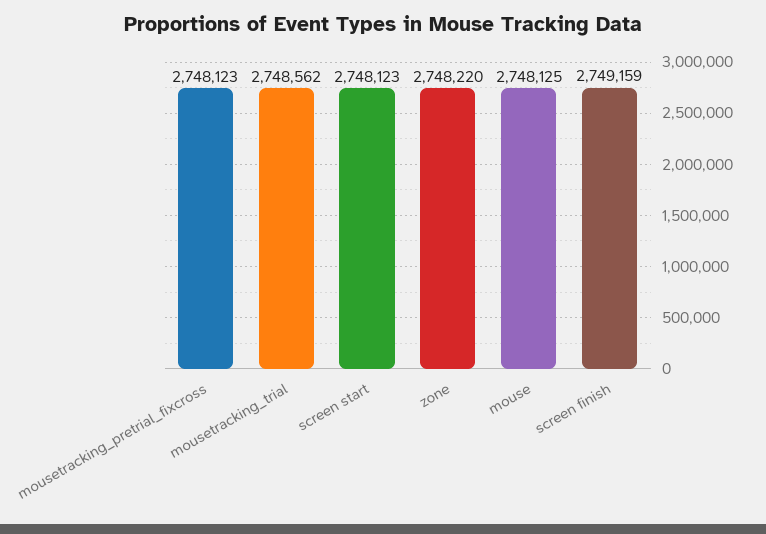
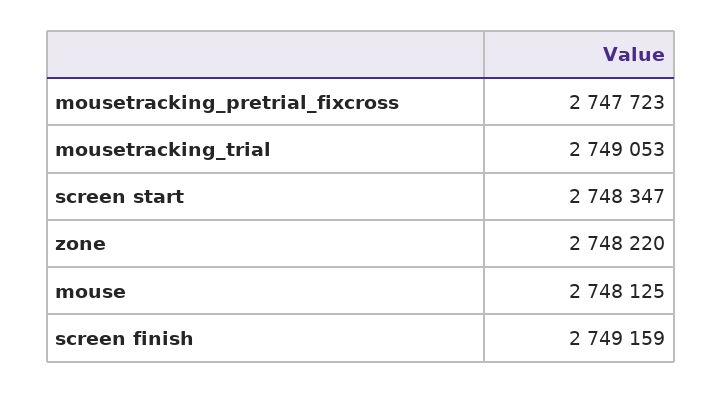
  {
-   "mousetracking_pretrial_fixcross": 2748123,
+   "mousetracking_pretrial_fixcross": 2747723,
-   "mousetracking_trial": 2748562,
+   "mousetracking_trial": 2749053,
-   "screen start": 2748123,
+   "screen start": 2748347,
    "zone": 2748220,
    "mouse": 2748125,
    "screen finish": 2749159
  }

